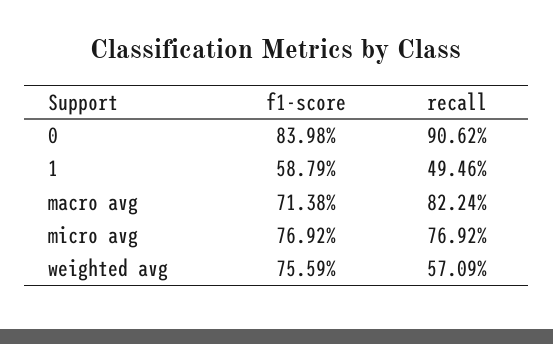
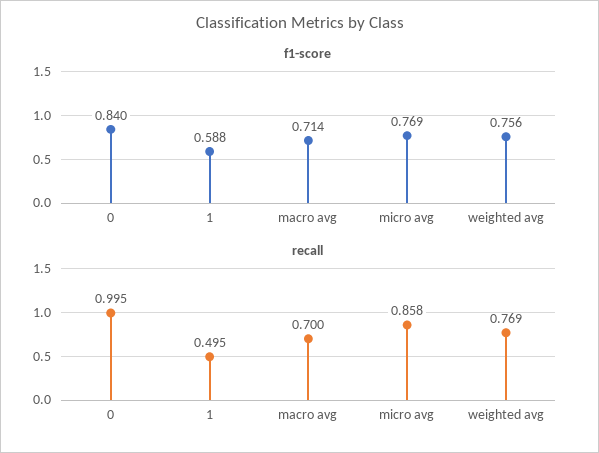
  {
    "f1-score": {
      "0": 0.8398,
      "1": 0.5879,
      "macro avg": 0.7138,
      "micro avg": 0.7692,
      "weighted avg": 0.7559
    },
    "recall": {
-     "0": 0.9062,
+     "0": 0.995,
      "1": 0.4946,
-     "macro avg": 0.8224,
+     "macro avg": 0.7,
-     "micro avg": 0.7692,
+     "micro avg": 0.858,
-     "weighted avg": 0.5709
+     "weighted avg": 0.769
    }
  }

